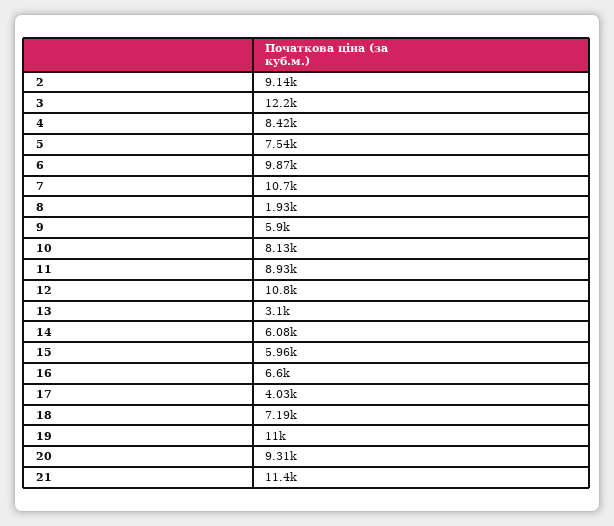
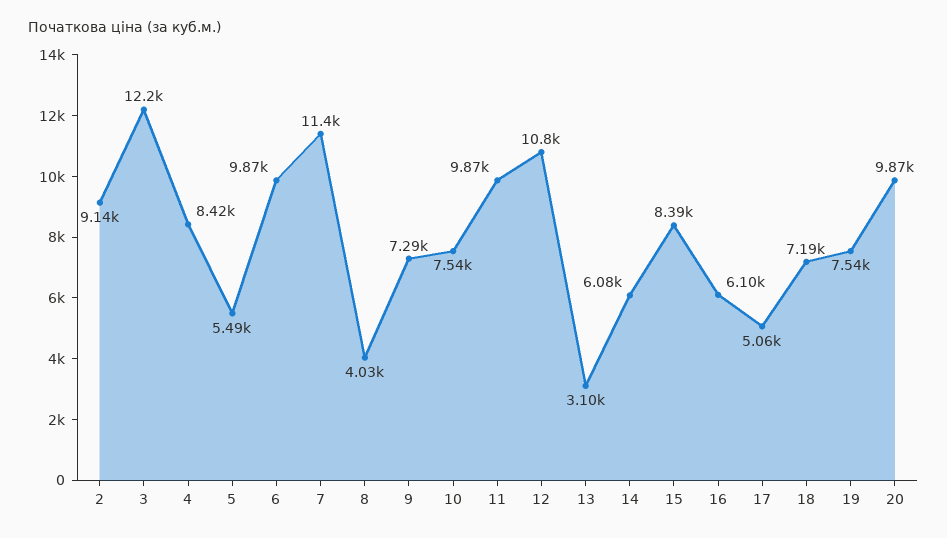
  {
    "2": 9140,
    "3": 12200,
    "4": 8420,
-   "5": 7540,
+   "5": 5490,
    "6": 9870,
-   "7": 10700,
+   "7": 11400,
-   "8": 1930,
+   "8": 4030,
-   "9": 5900,
+   "9": 7290,
-   "10": 8130,
+   "10": 7540,
-   "11": 8930,
+   "11": 9870,
    "12": 10800,
    "13": 3100,
    "14": 6080,
-   "15": 5960,
+   "15": 8390,
-   "16": 6600,
+   "16": 6100,
-   "17": 4030,
+   "17": 5060,
    "18": 7190,
-   "19": 11000,
+   "19": 7540,
-   "20": 9310,
+   "20": 9870
-   "21": 11400
  }

